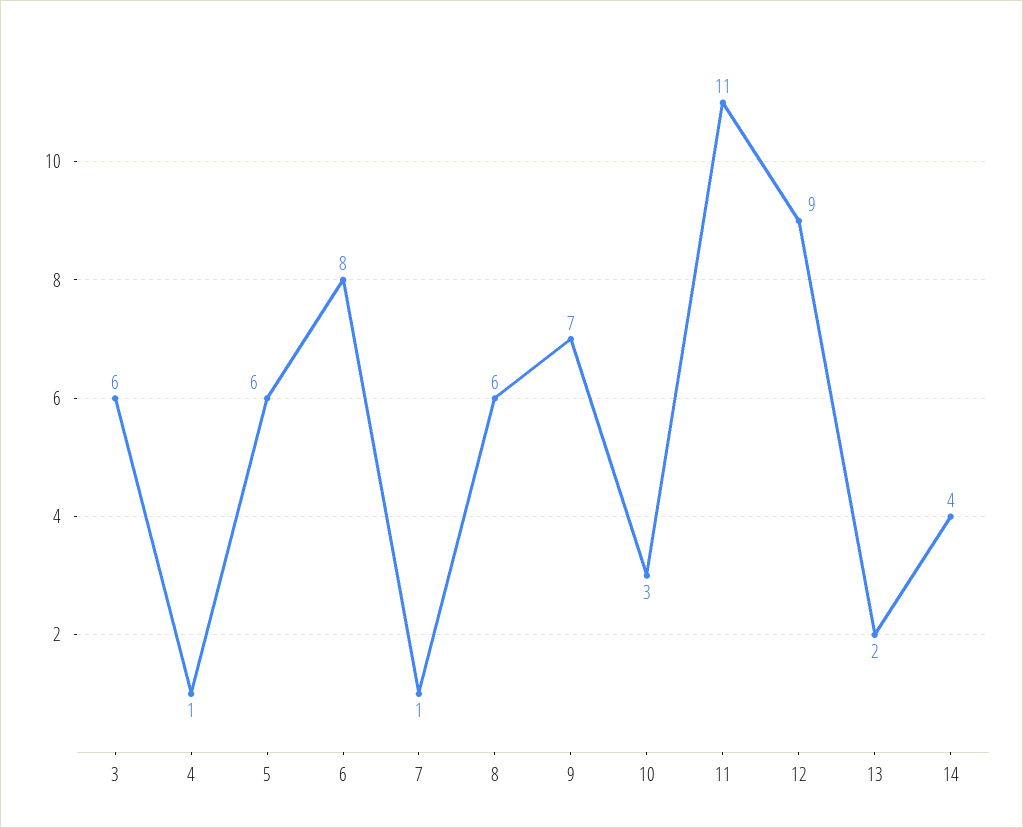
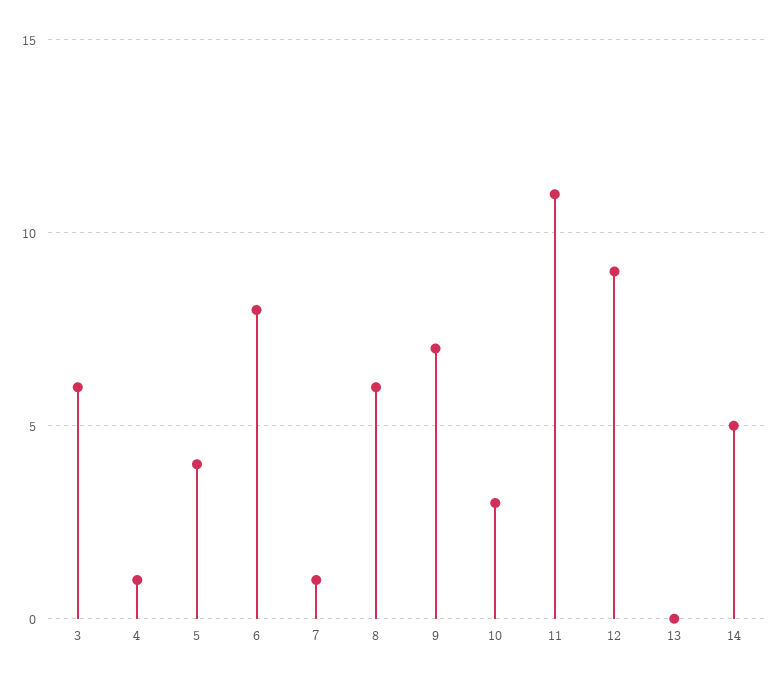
  {
    "3": 6,
    "4": 1,
-   "5": 6,
+   "5": 4,
    "6": 8,
    "7": 1,
    "8": 6,
    "9": 7,
    "10": 3,
    "11": 11,
    "12": 9,
-   "13": 2,
+   "13": 0,
-   "14": 4
+   "14": 5
  }

